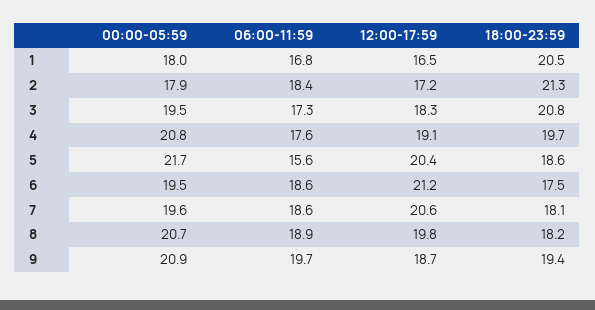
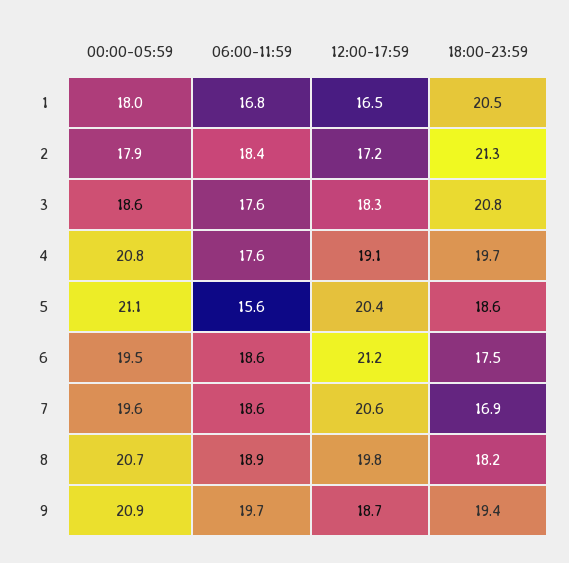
  {
    "00:00-05:59": {
      "1": 18,
      "2": 17.9,
-     "3": 19.5,
+     "3": 18.6,
      "4": 20.8,
-     "5": 21.7,
+     "5": 21.1,
      "6": 19.5,
      "7": 19.6,
      "8": 20.7,
      "9": 20.9
    },
    "06:00-11:59": {
      "1": 16.8,
      "2": 18.4,
-     "3": 17.3,
+     "3": 17.6,
      "4": 17.6,
      "5": 15.6,
      "6": 18.6,
      "7": 18.6,
      "8": 18.9,
      "9": 19.7
    },
    "12:00-17:59": {
      "1": 16.5,
      "2": 17.2,
      "3": 18.3,
      "4": 19.1,
      "5": 20.4,
      "6": 21.2,
      "7": 20.6,
      "8": 19.8,
      "9": 18.7
    },
    "18:00-23:59": {
      "1": 20.5,
      "2": 21.3,
      "3": 20.8,
      "4": 19.7,
      "5": 18.6,
      "6": 17.5,
-     "7": 18.1,
+     "7": 16.9,
      "8": 18.2,
      "9": 19.4
    }
  }

